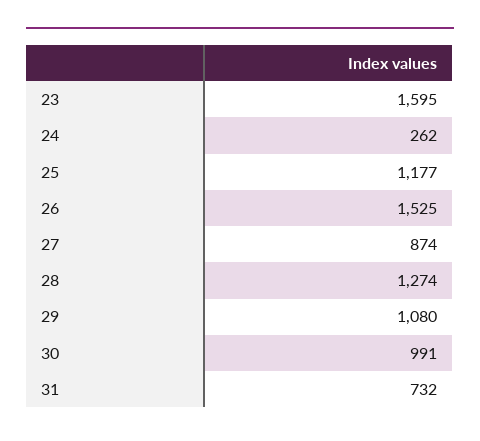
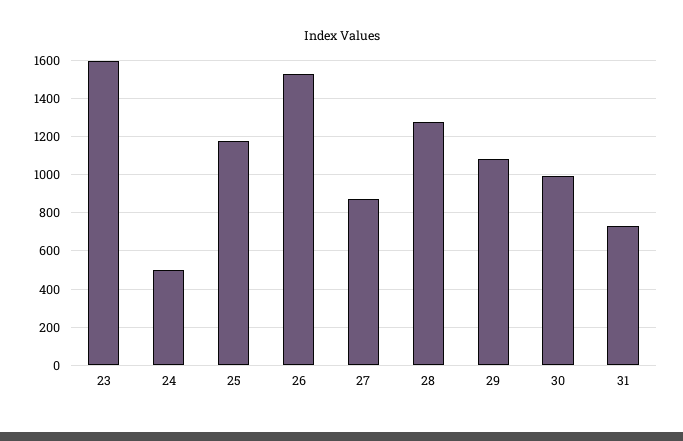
  {
    "23": 1595,
-   "24": 262,
+   "24": 500,
    "25": 1177,
    "26": 1525,
    "27": 874,
    "28": 1274,
    "29": 1080,
    "30": 991,
    "31": 732
  }

